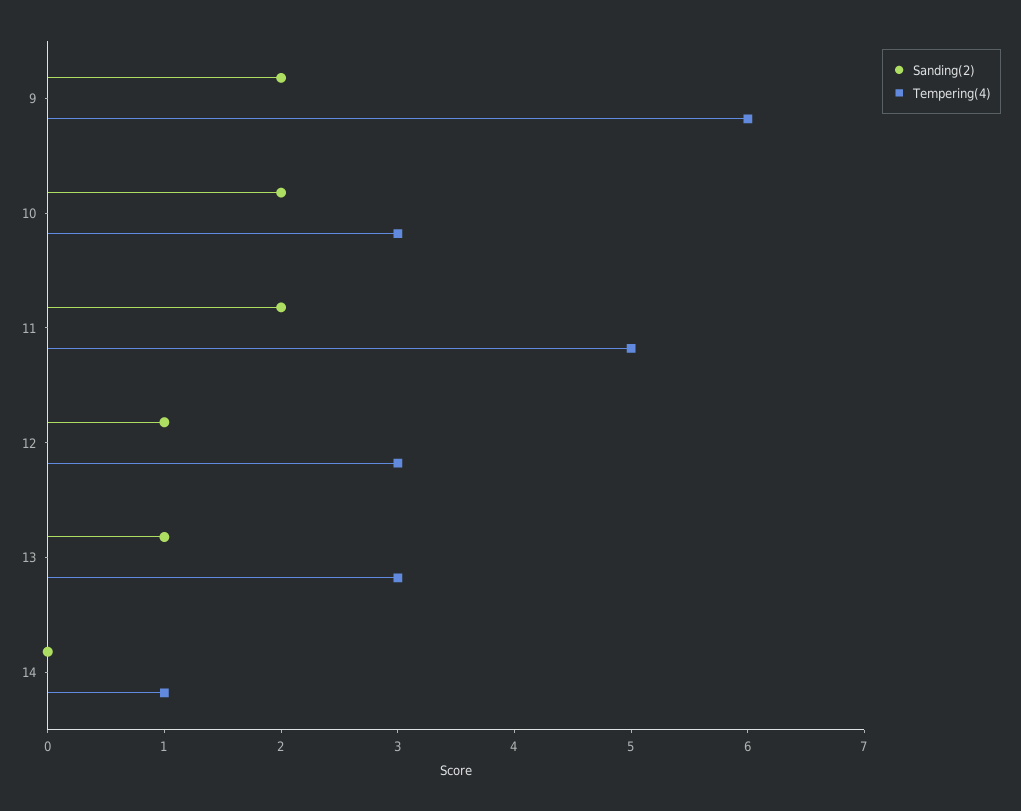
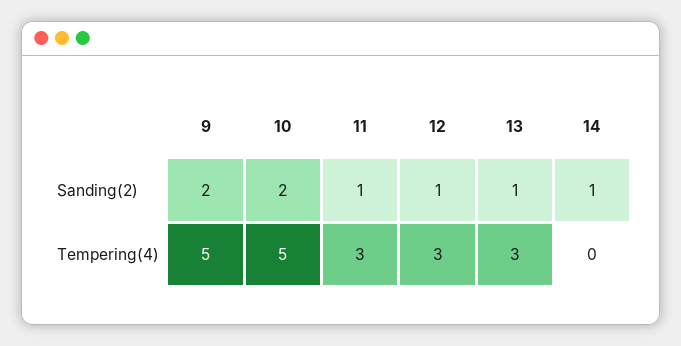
  {
    "Sanding(2)": {
      "9": 2,
      "10": 2,
-     "11": 2,
+     "11": 1,
      "12": 1,
      "13": 1,
-     "14": 0
+     "14": 1
    },
    "Tempering(4)": {
-     "9": 6,
+     "9": 5,
-     "10": 3,
+     "10": 5,
-     "11": 5,
+     "11": 3,
      "12": 3,
      "13": 3,
-     "14": 1
+     "14": 0
    }
  }

